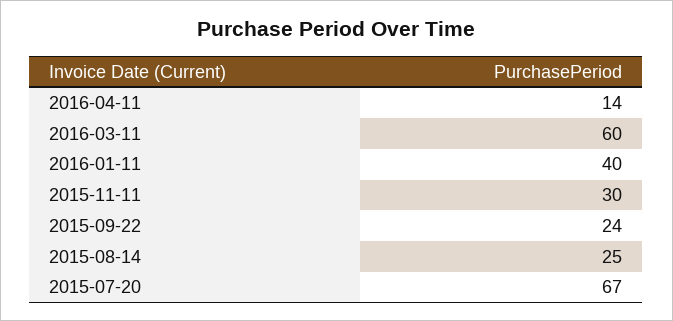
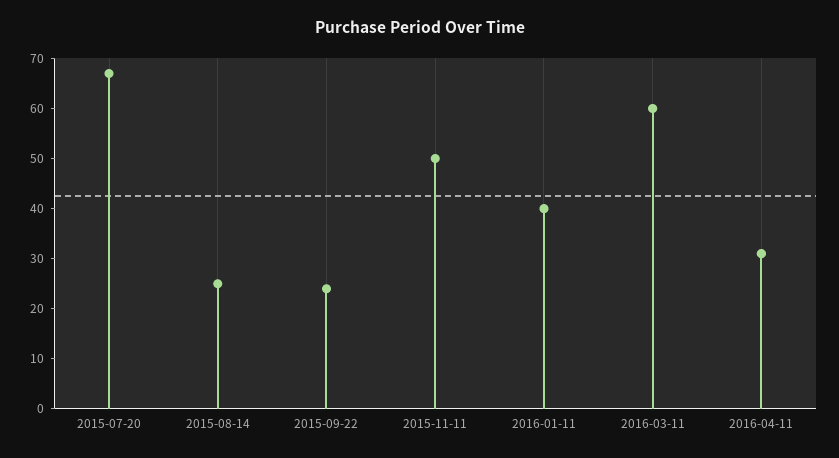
  {
-   "2016-04-11": 14,
+   "2016-04-11": 30,
    "2016-03-11": 60,
    "2016-01-11": 40,
-   "2015-11-11": 30,
+   "2015-11-11": 50,
    "2015-09-22": 24,
    "2015-08-14": 25,
    "2015-07-20": 67
  }

